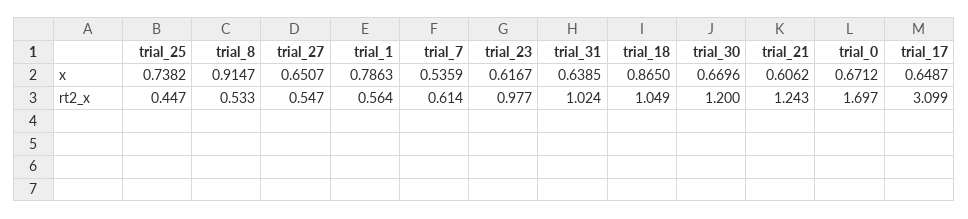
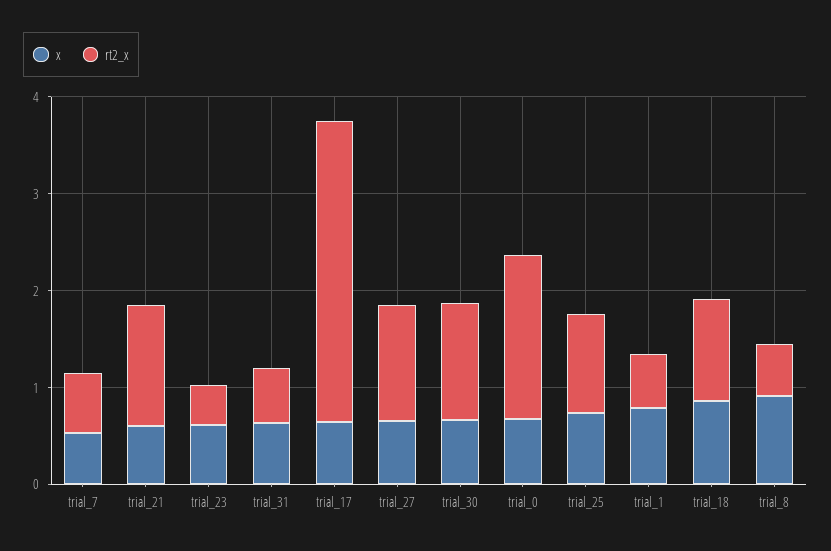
  {
    "x": {
      "trial_25": 0.7382,
      "trial_8": 0.9147,
      "trial_27": 0.6507,
      "trial_1": 0.7863,
      "trial_7": 0.5359,
      "trial_23": 0.6167,
      "trial_31": 0.6385,
      "trial_18": 0.865,
      "trial_30": 0.6696,
      "trial_21": 0.6062,
      "trial_0": 0.6712,
      "trial_17": 0.6487
    },
    "rt2_x": {
-     "trial_25": 0.447,
+     "trial_25": 1,
      "trial_8": 0.533,
-     "trial_27": 0.547,
+     "trial_27": 1.2,
      "trial_1": 0.564,
      "trial_7": 0.614,
-     "trial_23": 0.977,
+     "trial_23": 0.4,
-     "trial_31": 1.024,
+     "trial_31": 0.6,
      "trial_18": 1.049,
      "trial_30": 1.2,
      "trial_21": 1.243,
      "trial_0": 1.697,
      "trial_17": 3.099
    }
  }

